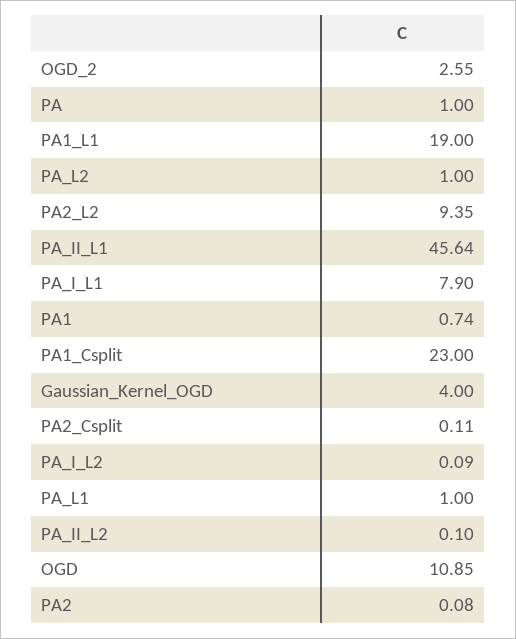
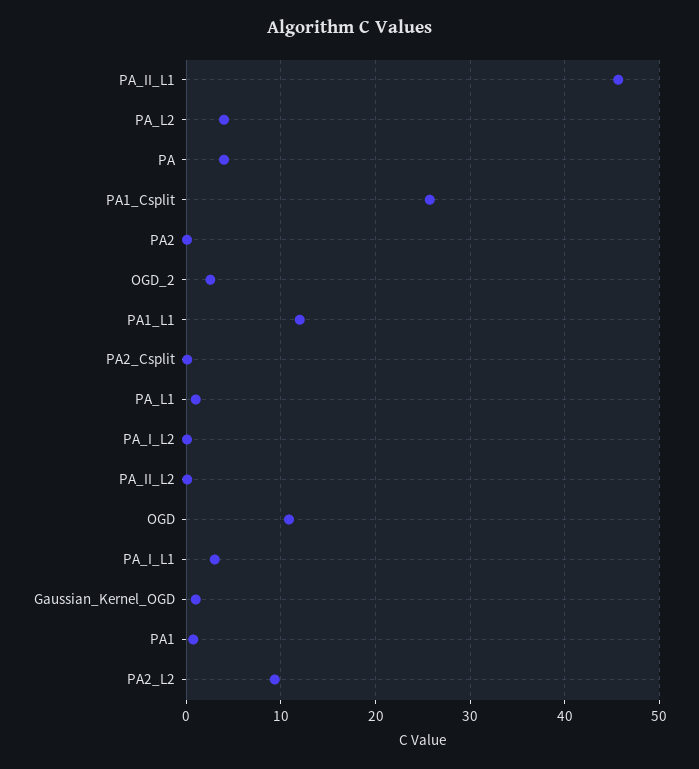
  {
    "OGD_2": 2.55,
-   "PA": 1,
+   "PA": 4,
-   "PA1_L1": 19,
+   "PA1_L1": 12,
-   "PA_L2": 1,
+   "PA_L2": 4,
    "PA2_L2": 9.35,
    "PA_II_L1": 45.64,
-   "PA_I_L1": 7.9,
+   "PA_I_L1": 3,
    "PA1": 0.74,
-   "PA1_Csplit": 23,
+   "PA1_Csplit": 26,
-   "Gaussian_Kernel_OGD": 4,
+   "Gaussian_Kernel_OGD": 1,
    "PA2_Csplit": 0.11,
    "PA_I_L2": 0.09,
    "PA_L1": 1,
    "PA_II_L2": 0.1,
    "OGD": 10.85,
    "PA2": 0.08
  }

